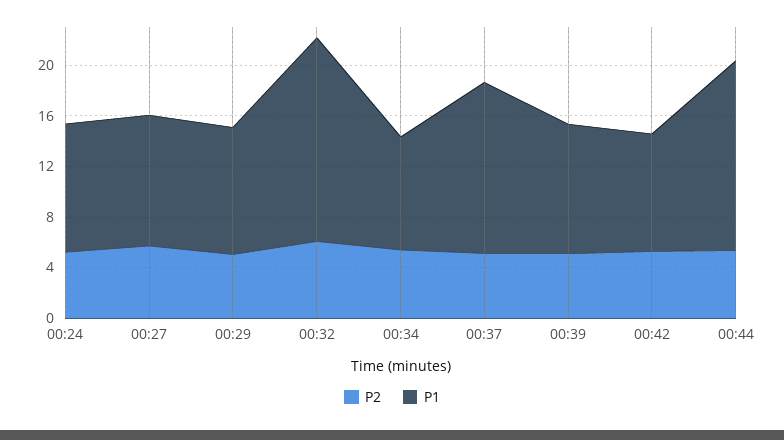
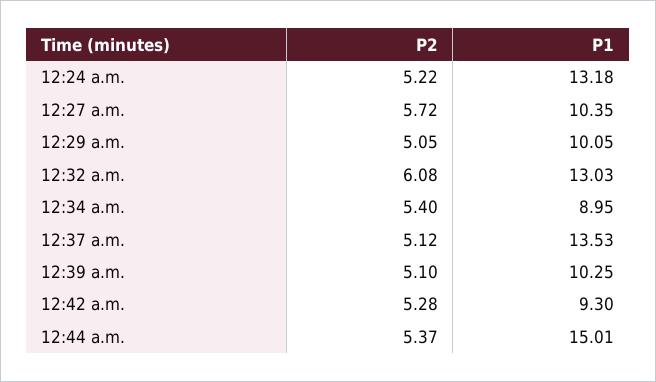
  {
    "P2": {
      "00:24": 5.22,
      "00:27": 5.72,
      "00:29": 5.05,
      "00:32": 6.08,
      "00:34": 5.4,
      "00:37": 5.12,
      "00:39": 5.1,
      "00:42": 5.28,
      "00:44": 5.37
    },
    "P1": {
-     "00:24": 10,
+     "00:24": 13.18,
      "00:27": 10.35,
      "00:29": 10.05,
-     "00:32": 16,
+     "00:32": 13.03,
      "00:34": 8.95,
      "00:37": 13.53,
      "00:39": 10.25,
      "00:42": 9.3,
      "00:44": 15.01
    }
  }

